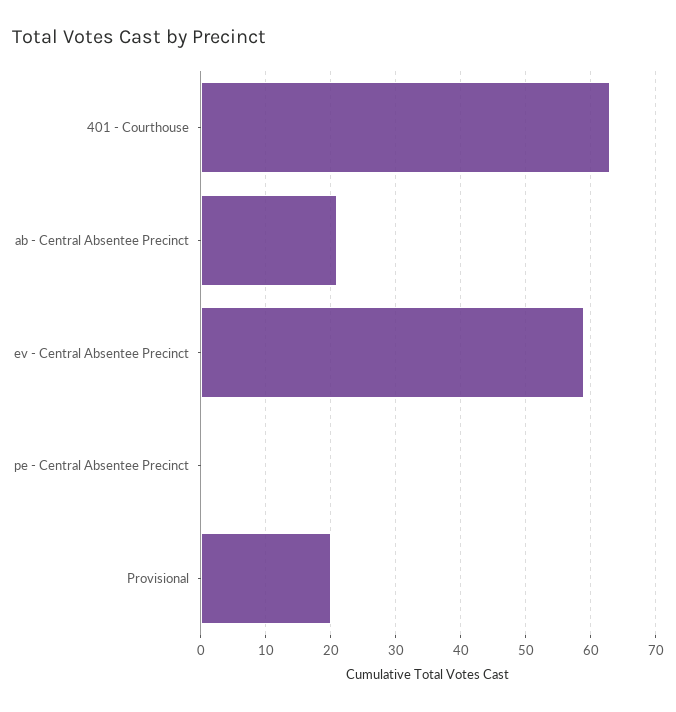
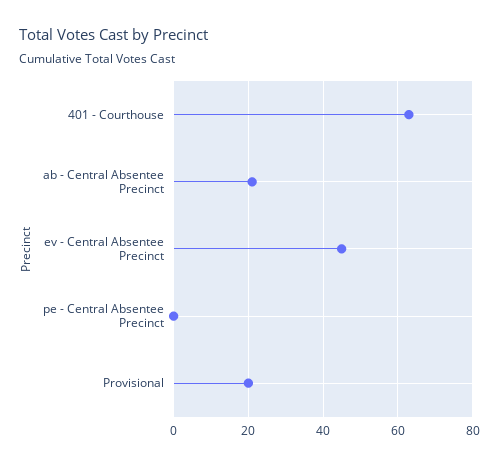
  {
    "401 - Courthouse": 63,
    "ab - Central Absentee Precinct": 21,
-   "ev - Central Absentee Precinct": 59,
+   "ev - Central Absentee Precinct": 45,
    "pe - Central Absentee Precinct": 0,
    "Provisional": 20
  }

